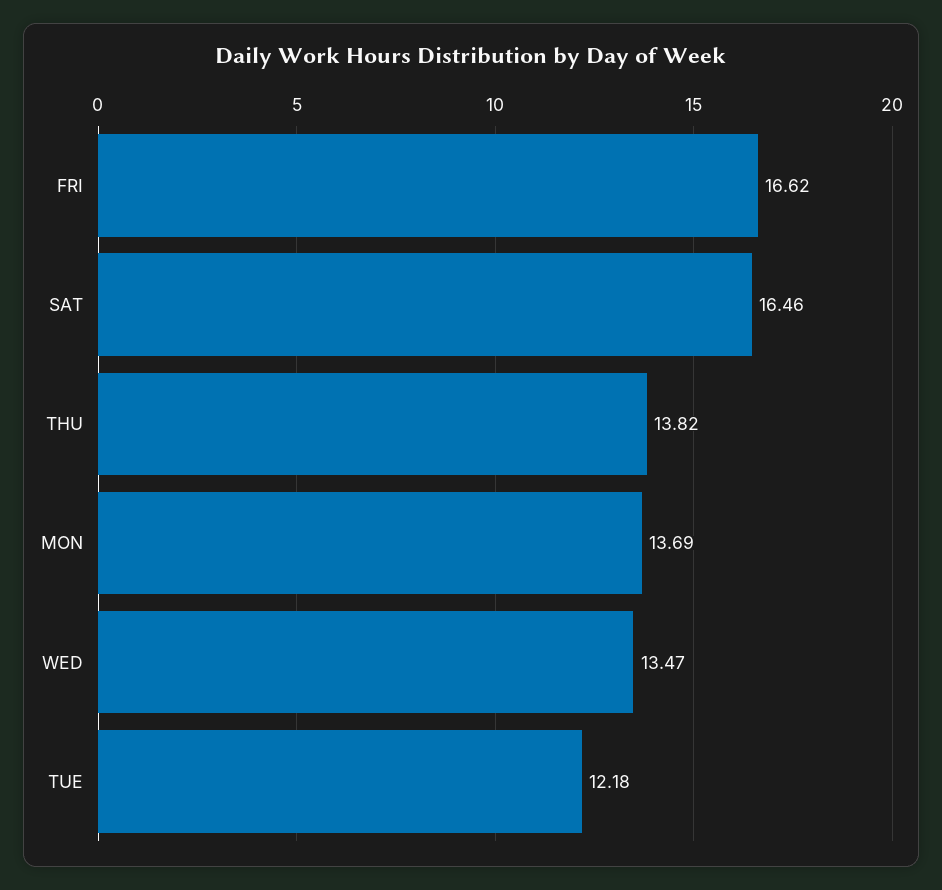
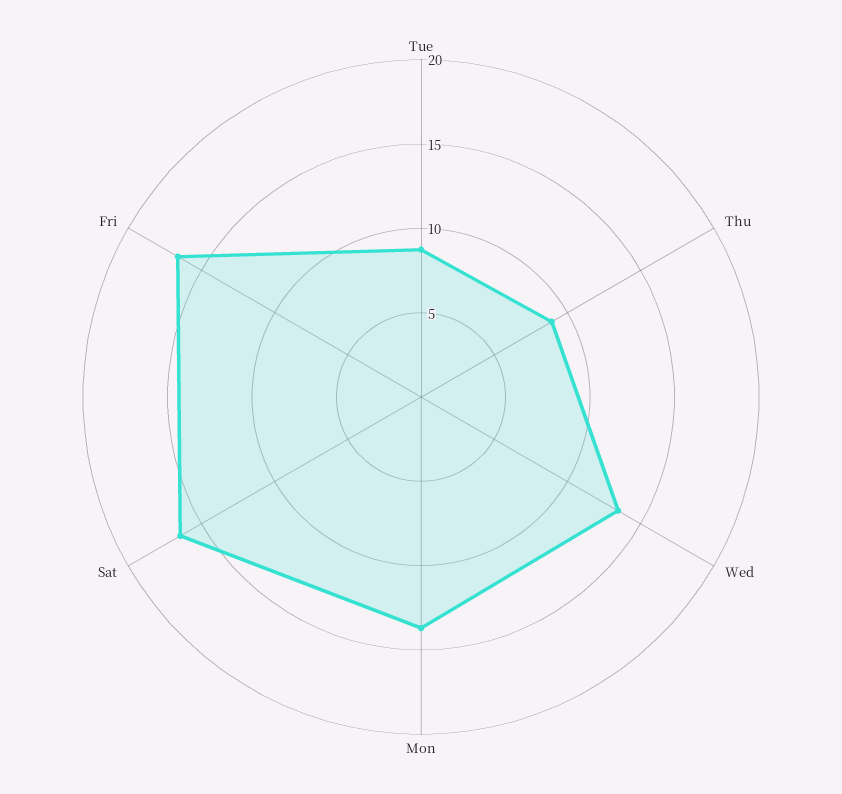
  {
    "FRI": 16.62,
    "SAT": 16.46,
-   "THU": 13.82,
+   "THU": 9,
    "MON": 13.69,
    "WED": 13.47,
-   "TUE": 12.18
+   "TUE": 9
  }

